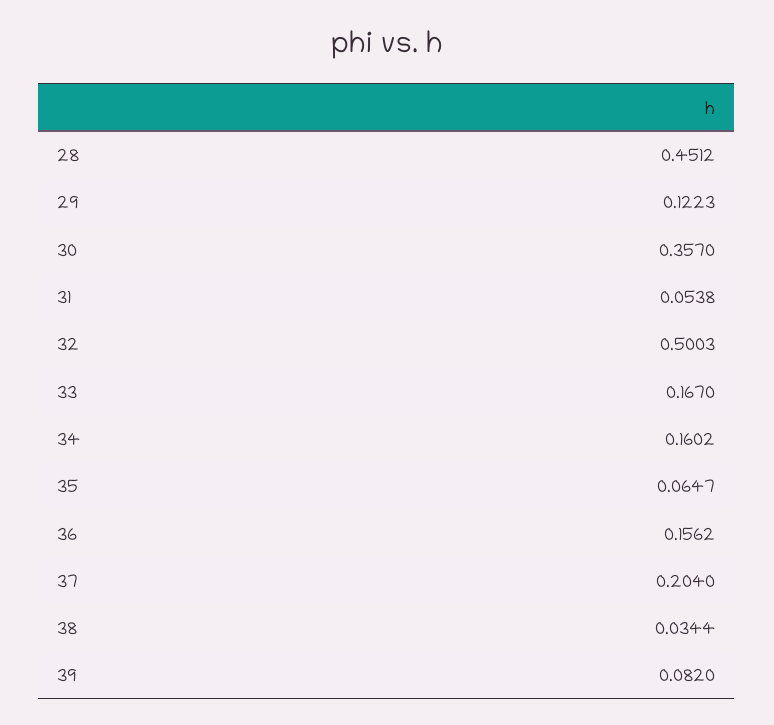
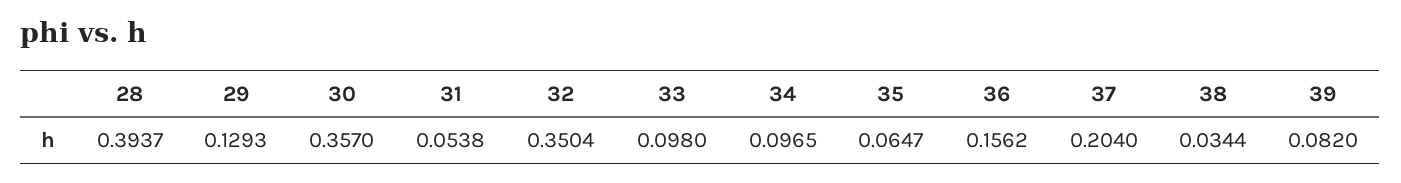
  {
-   "28": 0.4512,
+   "28": 0.3937,
-   "29": 0.1223,
+   "29": 0.1293,
    "30": 0.357,
    "31": 0.0538,
-   "32": 0.5003,
+   "32": 0.3504,
-   "33": 0.167,
+   "33": 0.098,
-   "34": 0.1602,
+   "34": 0.0965,
    "35": 0.0647,
    "36": 0.1562,
    "37": 0.204,
    "38": 0.0344,
    "39": 0.082
  }

